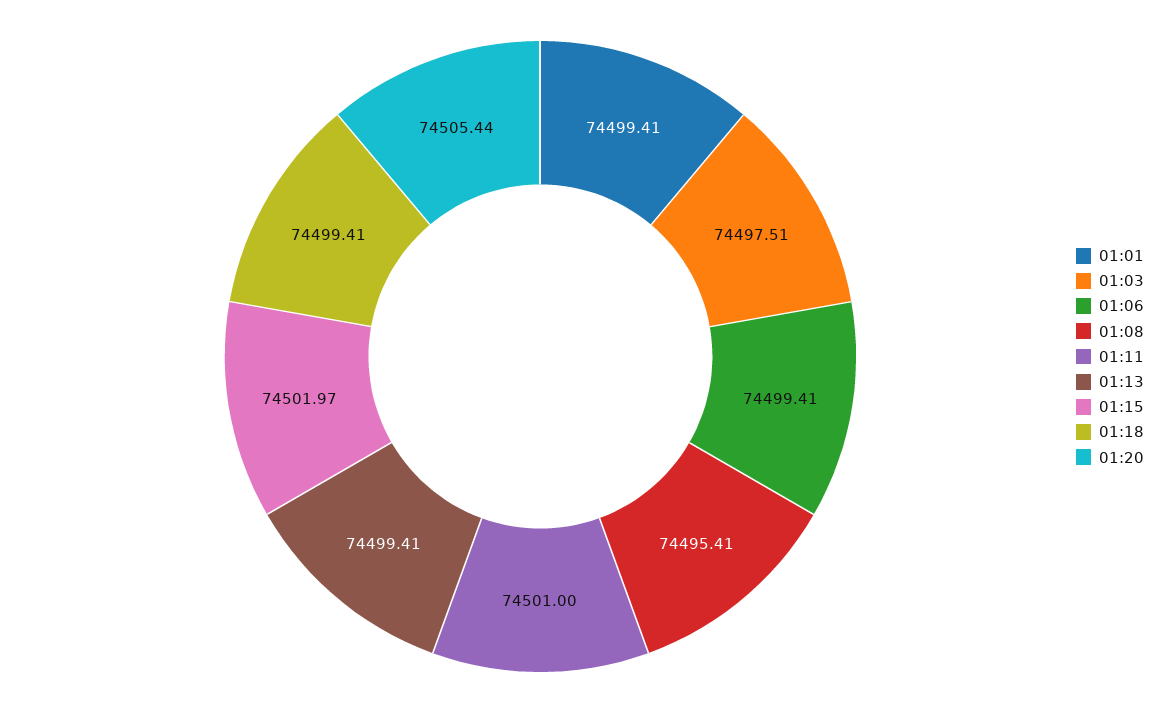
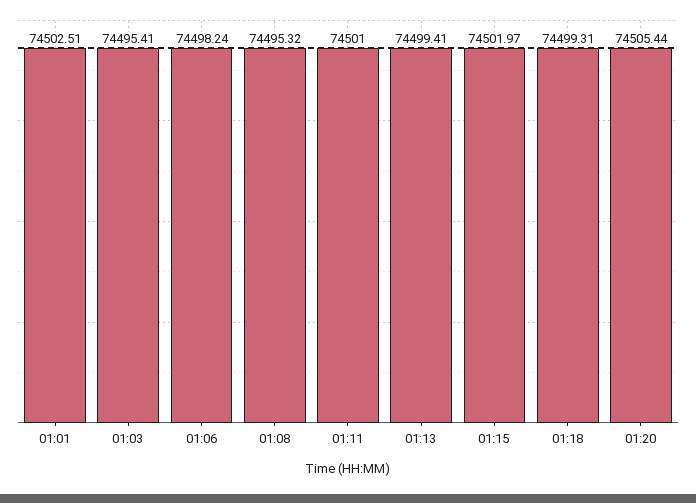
  {
-   "01:01": 74499.41,
+   "01:01": 74502.51,
-   "01:03": 74497.51,
+   "01:03": 74495.41,
-   "01:06": 74499.41,
+   "01:06": 74498.24,
-   "01:08": 74495.41,
+   "01:08": 74495.32,
    "01:11": 74501,
    "01:13": 74499.41,
    "01:15": 74501.97,
-   "01:18": 74499.41,
+   "01:18": 74499.31,
    "01:20": 74505.44
  }

